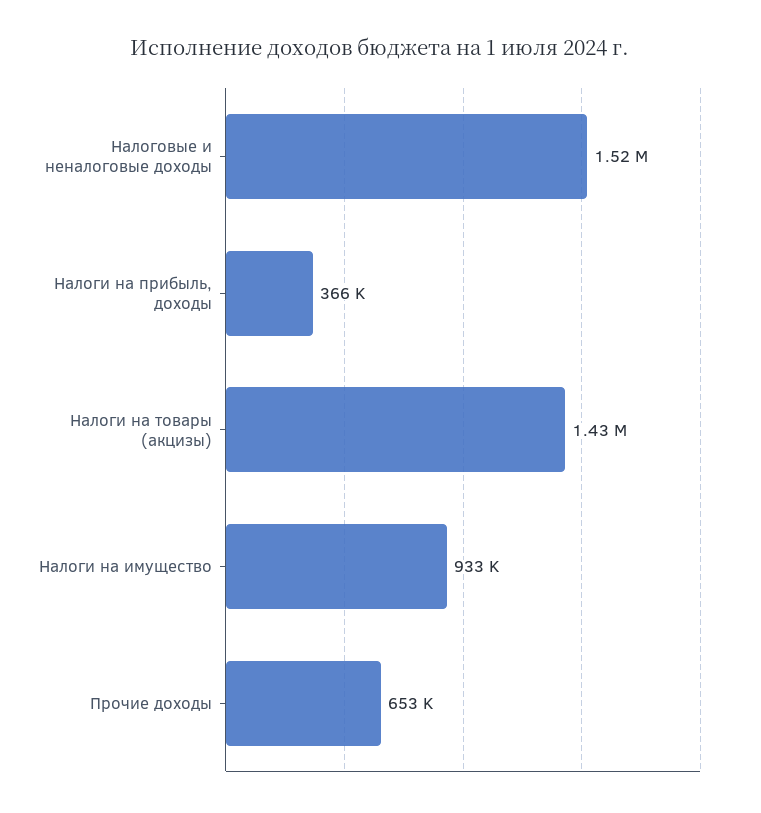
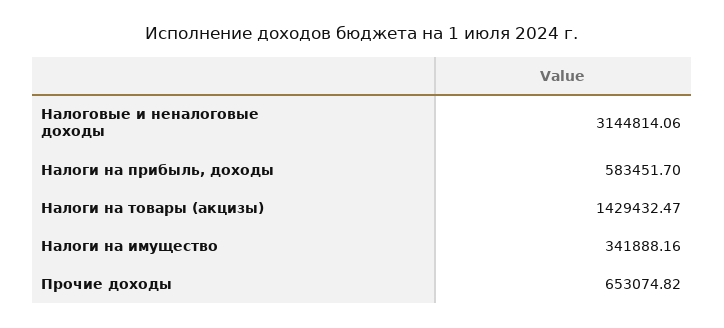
  {
-   "Налоговые и неналоговые доходы": 1520000,
+   "Налоговые и неналоговые доходы": 3144814.06,
-   "Налоги на прибыль, доходы": 366000,
+   "Налоги на прибыль, доходы": 583451.7,
    "Налоги на товары (акцизы)": 1429432.47,
-   "Налоги на имущество": 933000,
+   "Налоги на имущество": 341888.16,
    "Прочие доходы": 653074.82
  }

